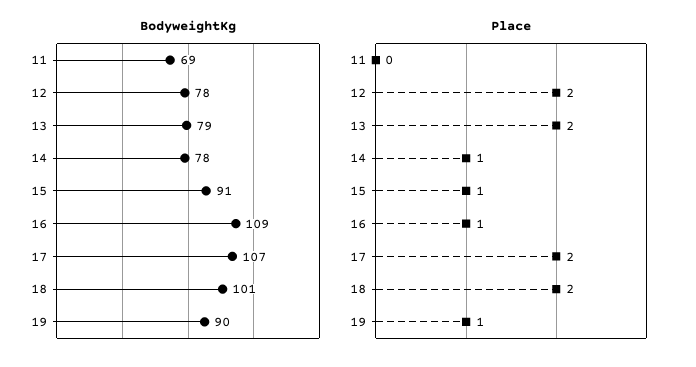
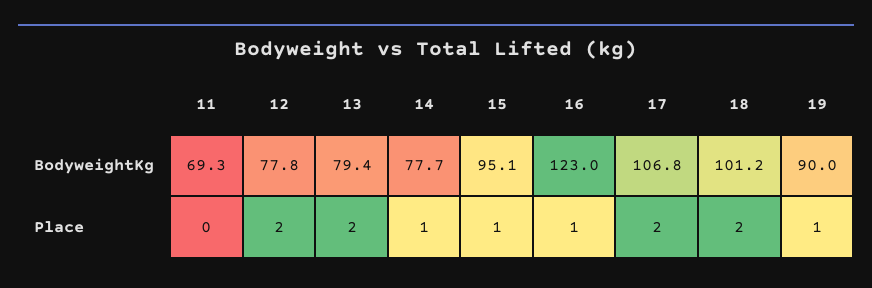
  {
    "BodyweightKg": {
      "11": 69.3,
      "12": 77.8,
      "13": 79.4,
      "14": 77.7,
-     "15": 91,
+     "15": 95.1,
-     "16": 109,
+     "16": 123,
      "17": 106.8,
      "18": 101.2,
      "19": 90
    },
    "Place": {
      "11": 0,
      "12": 2,
      "13": 2,
      "14": 1,
      "15": 1,
      "16": 1,
      "17": 2,
      "18": 2,
      "19": 1
    }
  }

